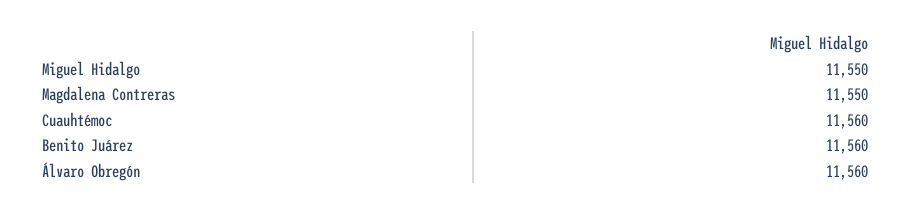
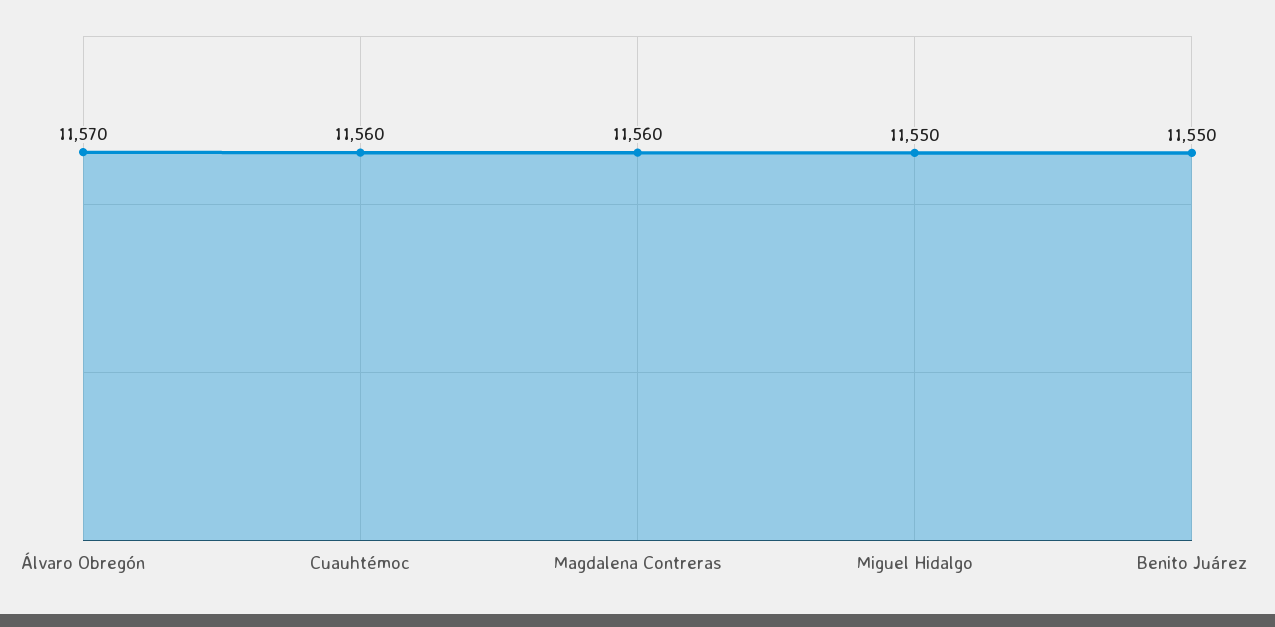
  {
    "Miguel Hidalgo": 11550,
-   "Magdalena Contreras": 11550,
+   "Magdalena Contreras": 11560,
    "Cuauhtémoc": 11560,
-   "Benito Juárez": 11560,
+   "Benito Juárez": 11550,
-   "Álvaro Obregón": 11560
+   "Álvaro Obregón": 11570
  }

